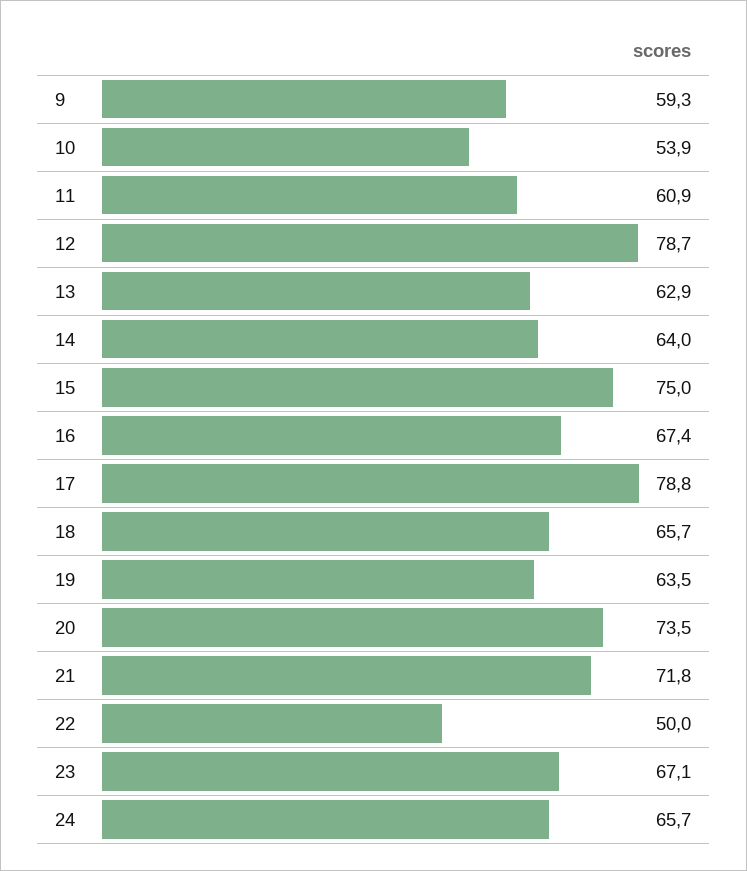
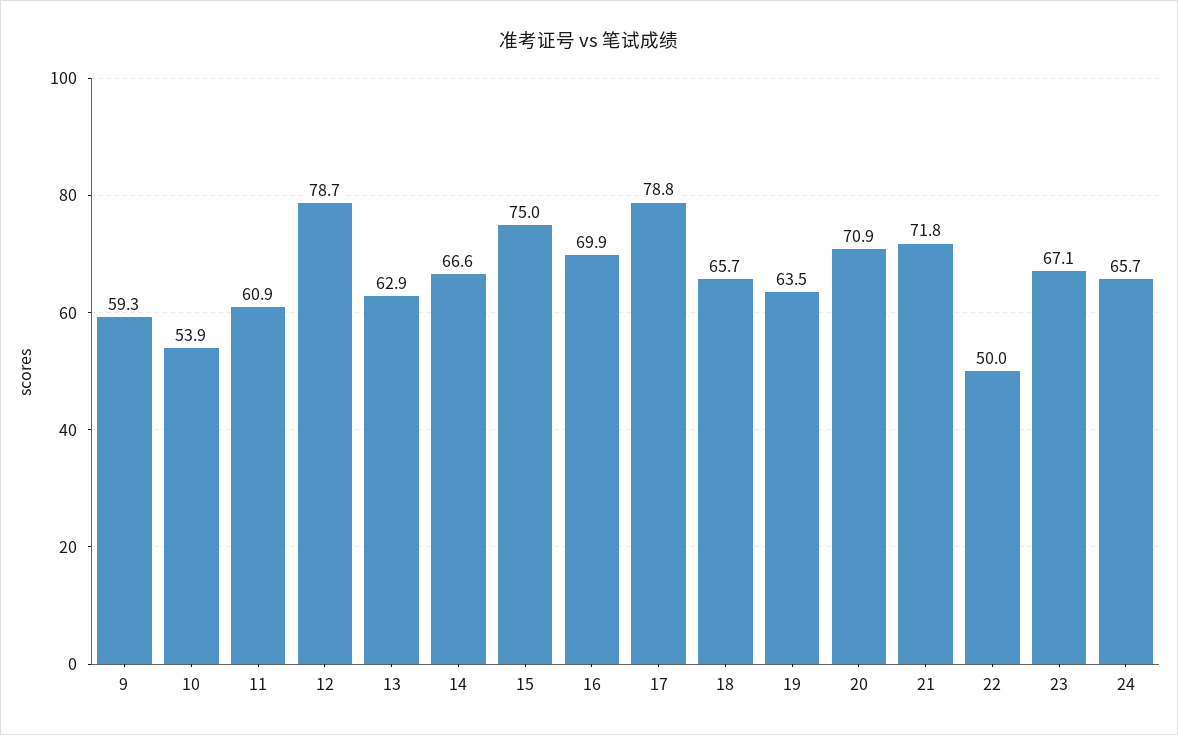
  {
    "9": 59.3,
    "10": 53.9,
    "11": 60.9,
    "12": 78.7,
    "13": 62.9,
-   "14": 64,
+   "14": 66.6,
    "15": 75,
-   "16": 67.4,
+   "16": 69.9,
    "17": 78.8,
    "18": 65.7,
    "19": 63.5,
-   "20": 73.5,
+   "20": 70.9,
    "21": 71.8,
    "22": 50,
    "23": 67.1,
    "24": 65.7
  }

